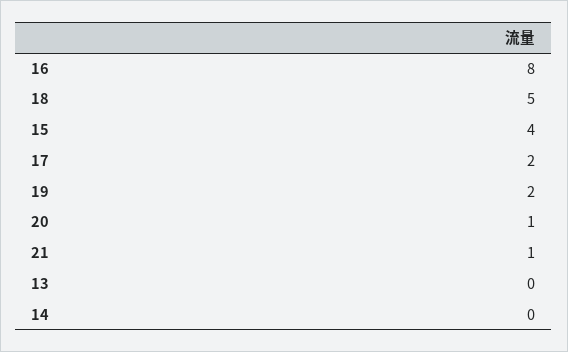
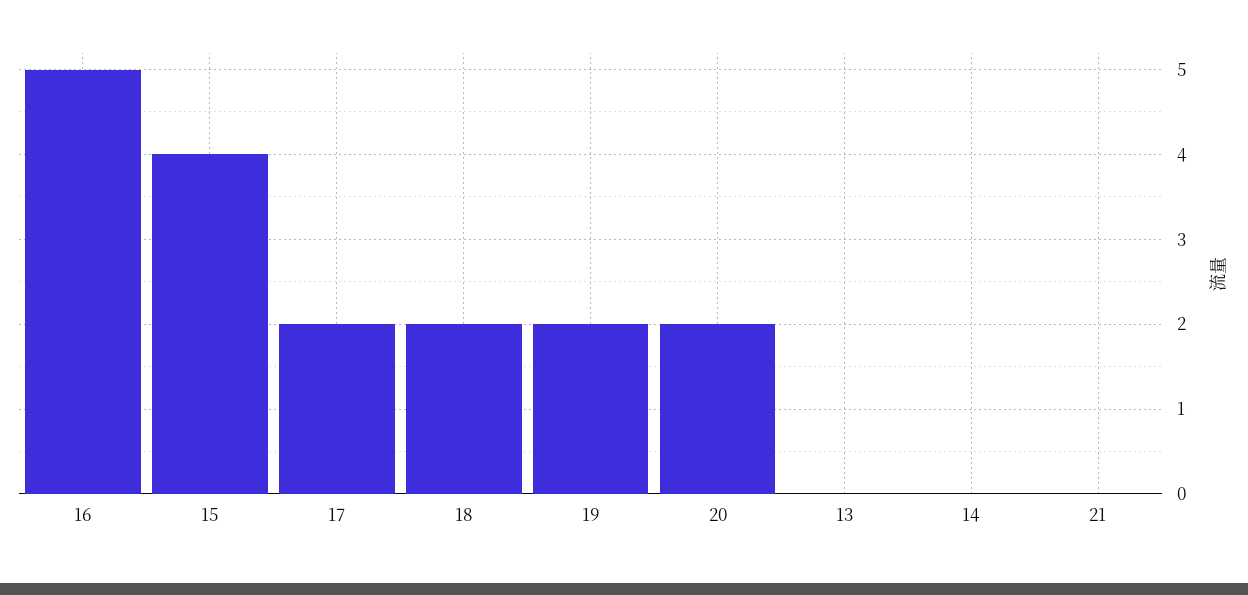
  {
-   "16": 8,
+   "16": 5,
-   "18": 5,
+   "18": 2,
    "15": 4,
    "17": 2,
    "19": 2,
-   "20": 1,
+   "20": 2,
-   "21": 1,
+   "21": 0,
    "13": 0,
    "14": 0
  }

